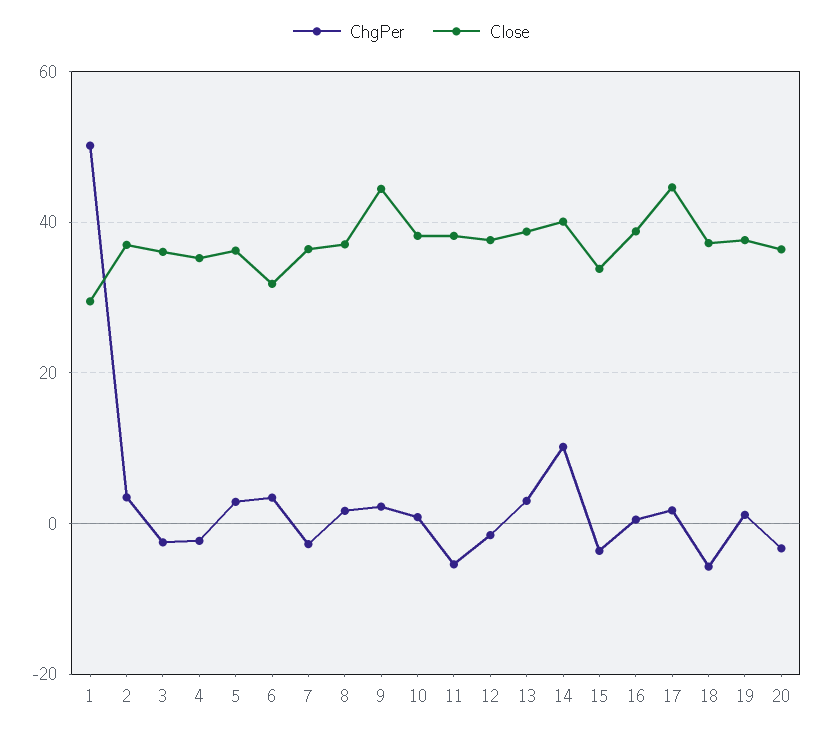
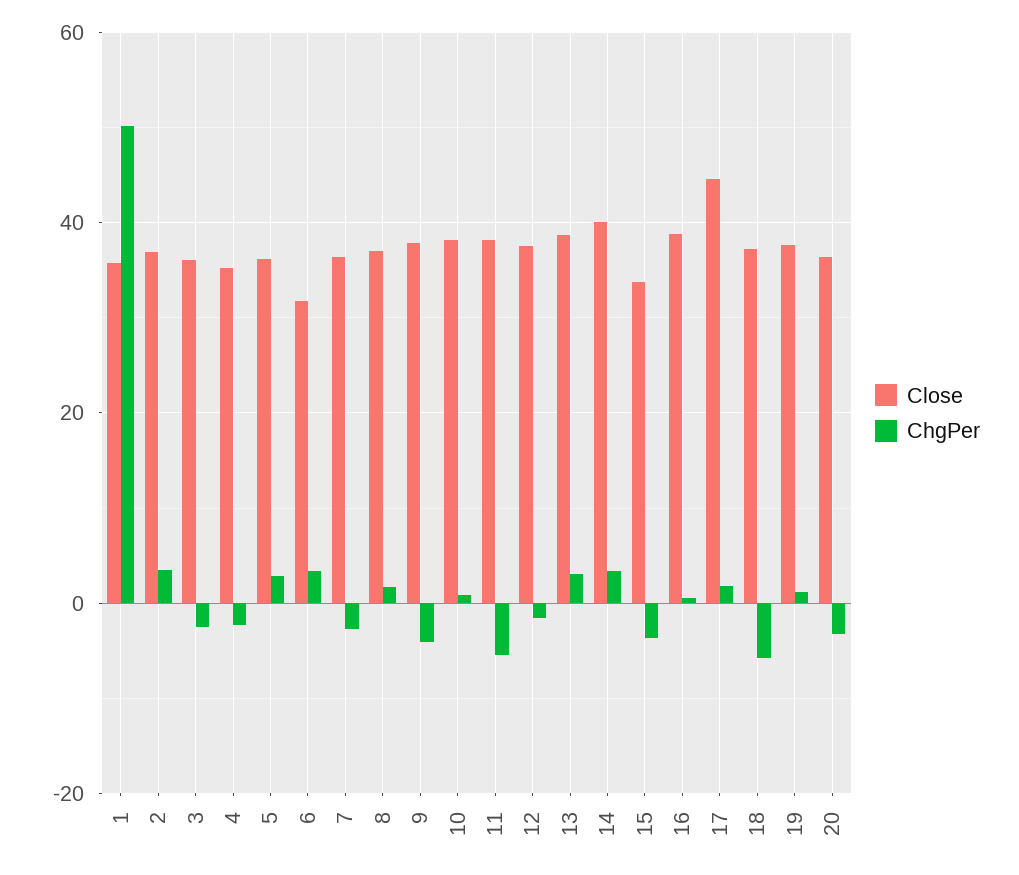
  {
    "ChgPer": {
      "1": 50,
      "2": 4,
      "3": -2,
      "4": -2,
      "5": 2,
      "6": 4,
      "7": -2,
      "8": 2,
-     "9": 2,
+     "9": -4,
      "10": 0,
      "11": -6,
      "12": -2,
      "13": 4,
-     "14": 10,
+     "14": 4,
      "15": -4,
      "16": 0,
      "17": 2,
      "18": -6,
      "19": 2,
      "20": -4
    },
    "Close": {
-     "1": 30,
+     "1": 36,
      "2": 36,
      "3": 36,
      "4": 36,
      "5": 36,
      "6": 32,
      "7": 36,
      "8": 38,
-     "9": 44,
+     "9": 38,
      "10": 38,
      "11": 38,
      "12": 38,
      "13": 38,
      "14": 40,
      "15": 34,
      "16": 38,
      "17": 44,
      "18": 38,
      "19": 38,
      "20": 36
    }
  }

